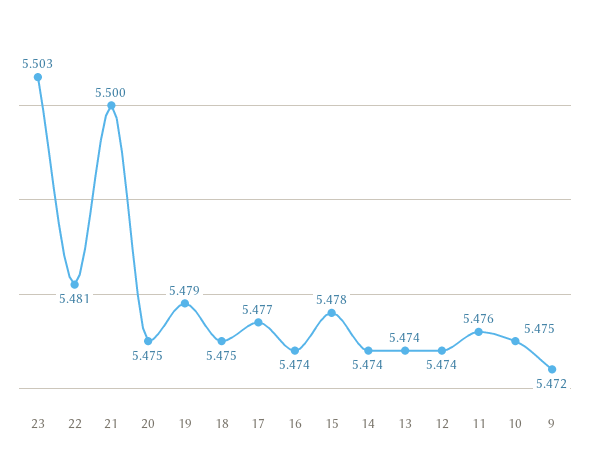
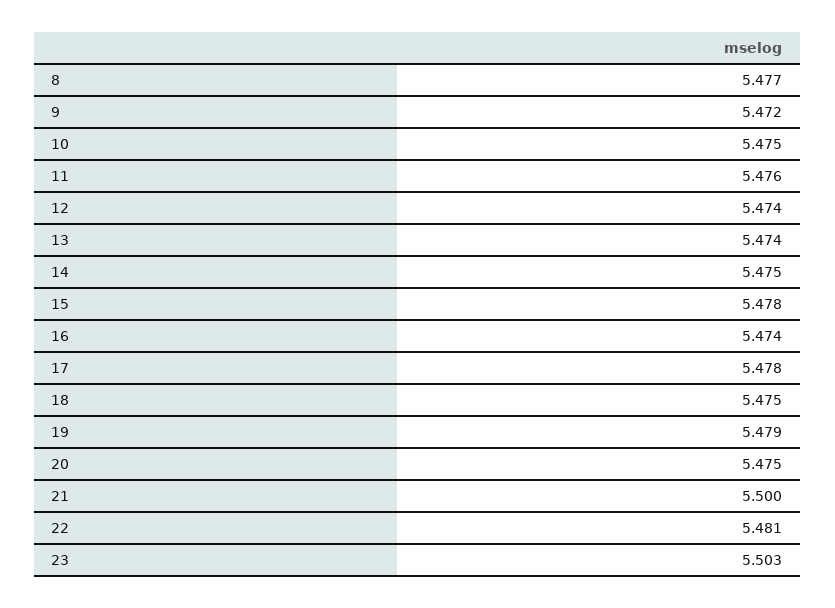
  {
    "23": 5.503,
    "22": 5.481,
    "21": 5.5,
    "20": 5.475,
    "19": 5.479,
    "18": 5.475,
-   "17": 5.477,
+   "17": 5.478,
    "16": 5.474,
    "15": 5.478,
-   "14": 5.474,
+   "14": 5.475,
    "13": 5.474,
    "12": 5.474,
    "11": 5.476,
    "10": 5.475,
-   "9": 5.472
+   "9": 5.472,
+   "8": 5.477
  }

